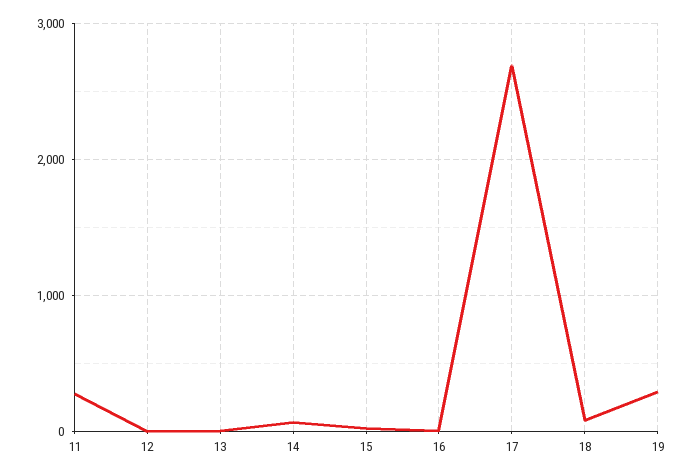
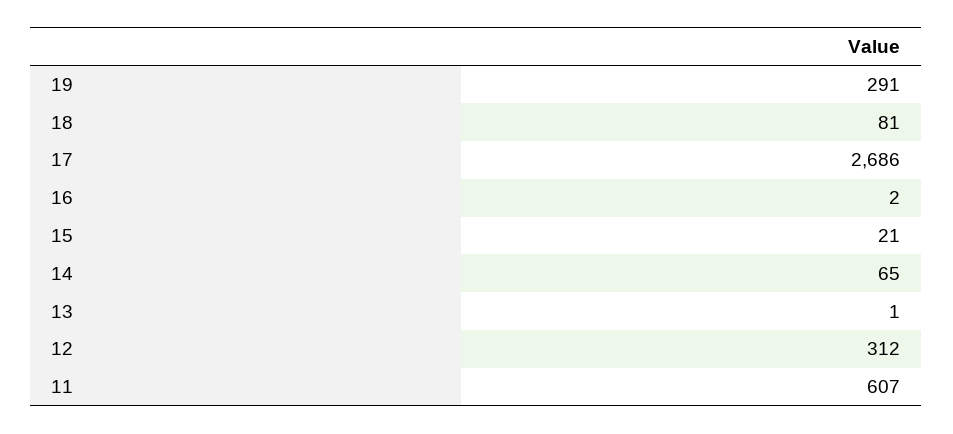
  {
-   "11": 300,
+   "11": 607,
-   "12": 0,
+   "12": 312,
    "13": 1,
    "14": 65,
    "15": 21,
    "16": 2,
    "17": 2686,
    "18": 81,
    "19": 291
  }

